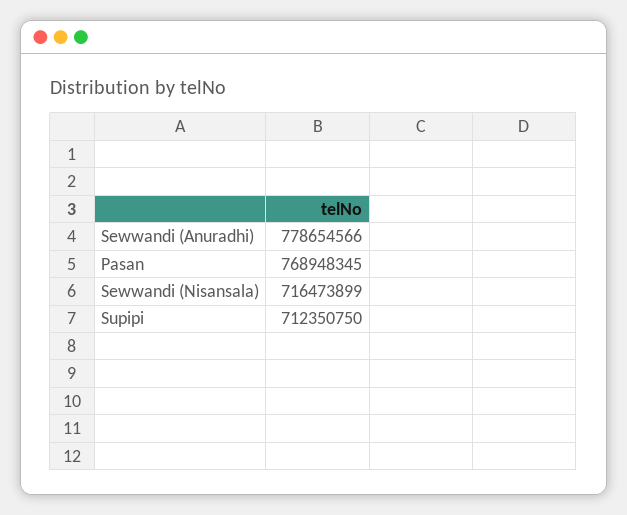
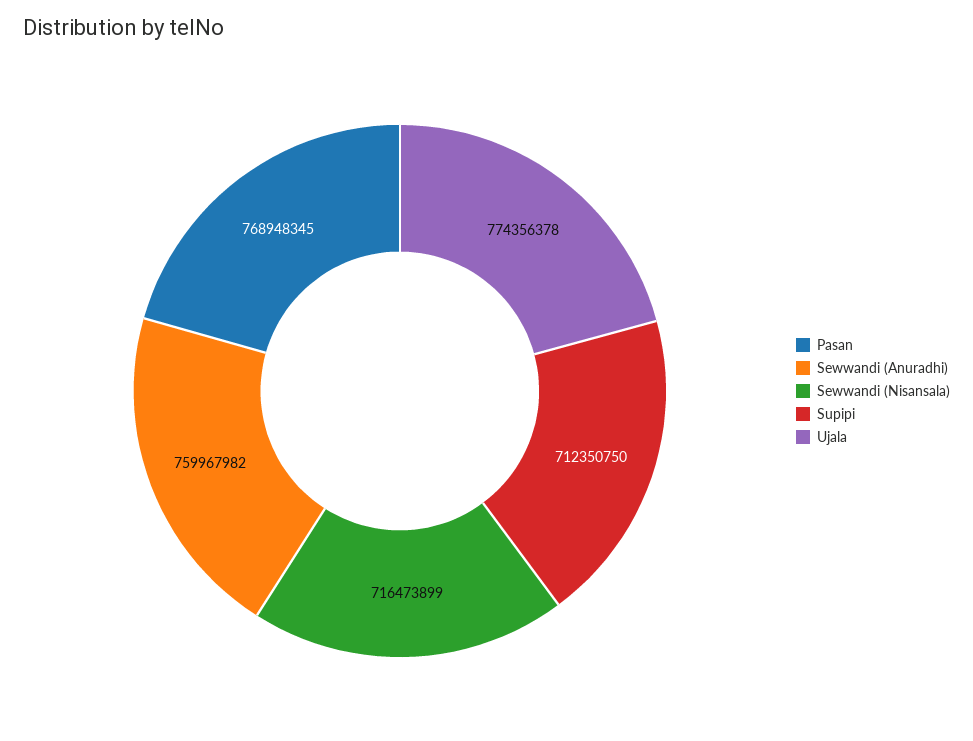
  {
-   "Sewwandi (Anuradhi)": 778654566,
+   "Sewwandi (Anuradhi)": 759967982,
    "Pasan": 768948345,
    "Sewwandi (Nisansala)": 716473899,
-   "Supipi": 712350750
+   "Supipi": 712350750,
+   "Ujala": 774356378
  }

